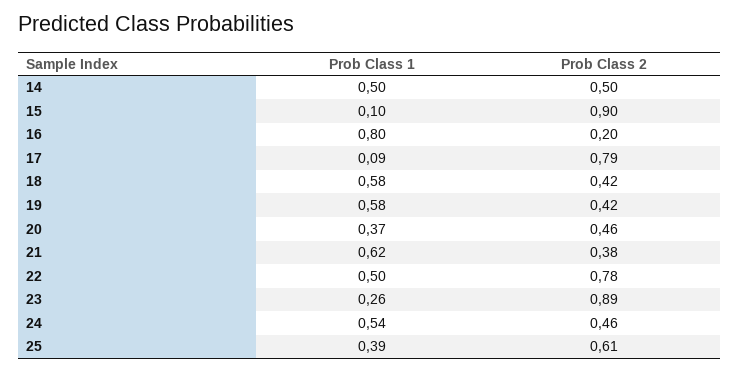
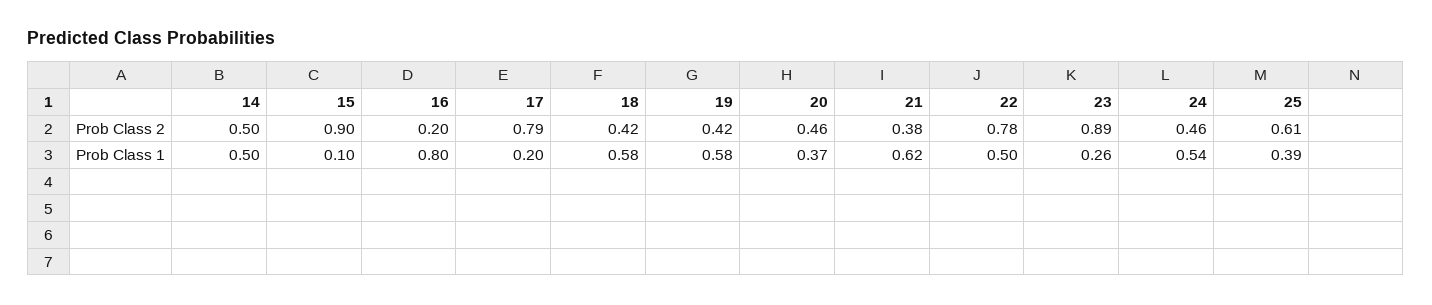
  {
    "Prob Class 1": {
      "14": 0.5,
      "15": 0.1,
      "16": 0.8,
-     "17": 0.09,
+     "17": 0.2,
      "18": 0.58,
      "19": 0.58,
      "20": 0.37,
      "21": 0.62,
      "22": 0.5,
      "23": 0.26,
      "24": 0.54,
      "25": 0.39
    },
    "Prob Class 2": {
      "14": 0.5,
      "15": 0.9,
      "16": 0.2,
      "17": 0.79,
      "18": 0.42,
      "19": 0.42,
      "20": 0.46,
      "21": 0.38,
      "22": 0.78,
      "23": 0.89,
      "24": 0.46,
      "25": 0.61
    }
  }

